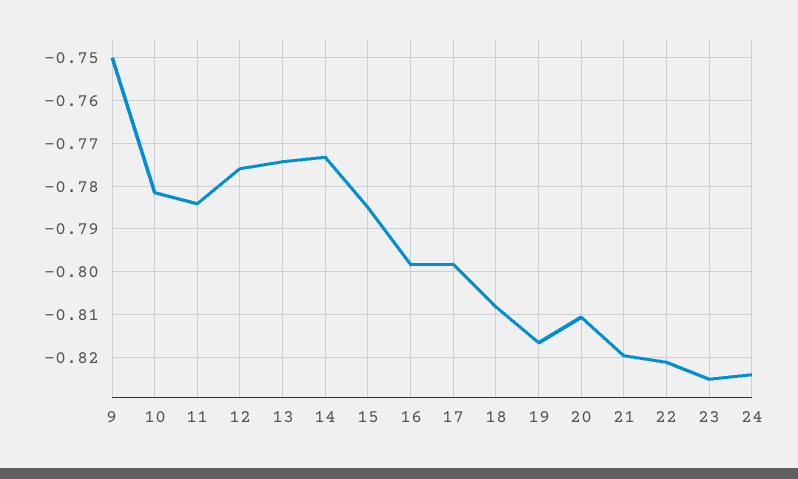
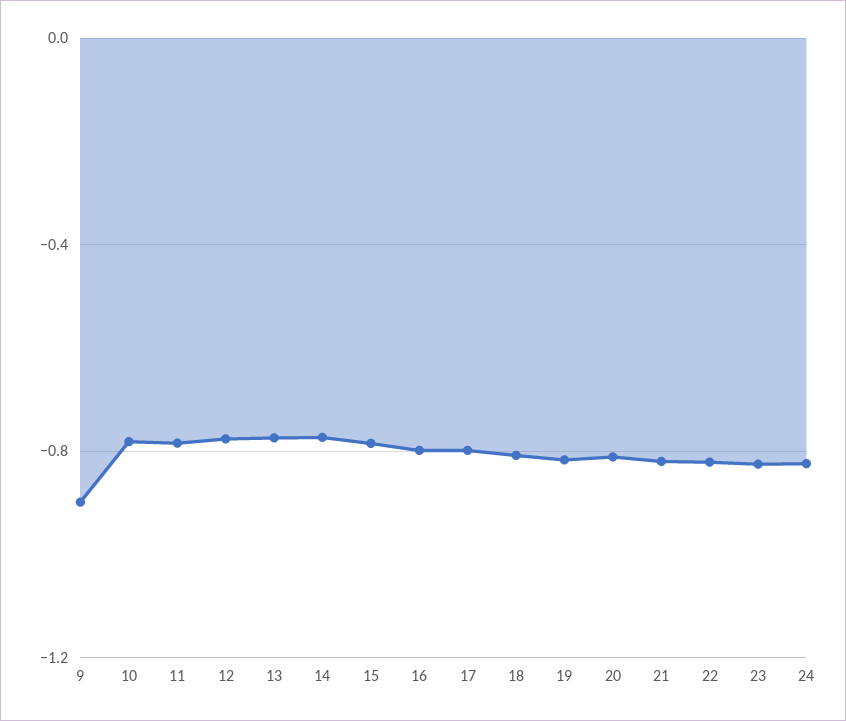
  {
-   "9": -0.75,
+   "9": -0.9,
    "10": -0.782,
    "11": -0.784,
    "12": -0.776,
    "13": -0.774,
    "14": -0.774,
    "15": -0.784,
    "16": -0.798,
    "17": -0.798,
    "18": -0.808,
    "19": -0.816,
    "20": -0.81,
    "21": -0.82,
    "22": -0.822,
    "23": -0.826,
    "24": -0.824
  }

